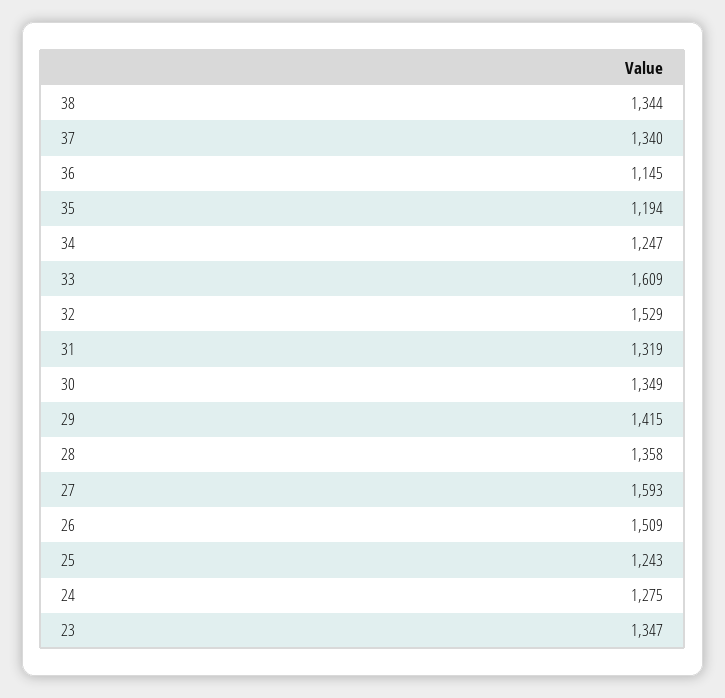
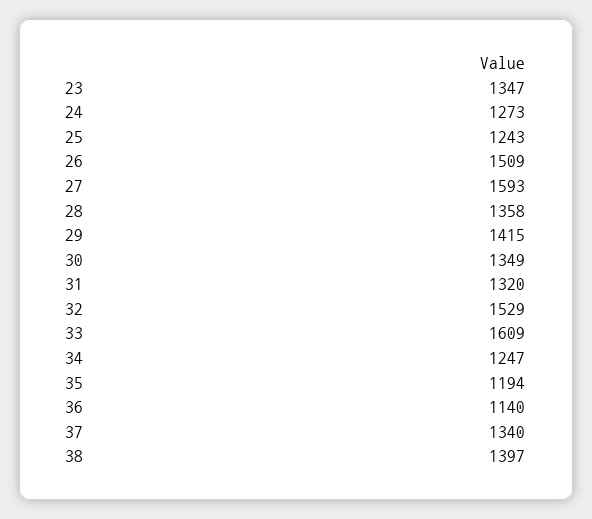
  {
-   "38": 1344,
+   "38": 1397,
    "37": 1340,
-   "36": 1145,
+   "36": 1140,
    "35": 1194,
    "34": 1247,
    "33": 1609,
    "32": 1529,
-   "31": 1319,
+   "31": 1320,
    "30": 1349,
    "29": 1415,
    "28": 1358,
    "27": 1593,
    "26": 1509,
    "25": 1243,
-   "24": 1275,
+   "24": 1273,
    "23": 1347
  }

